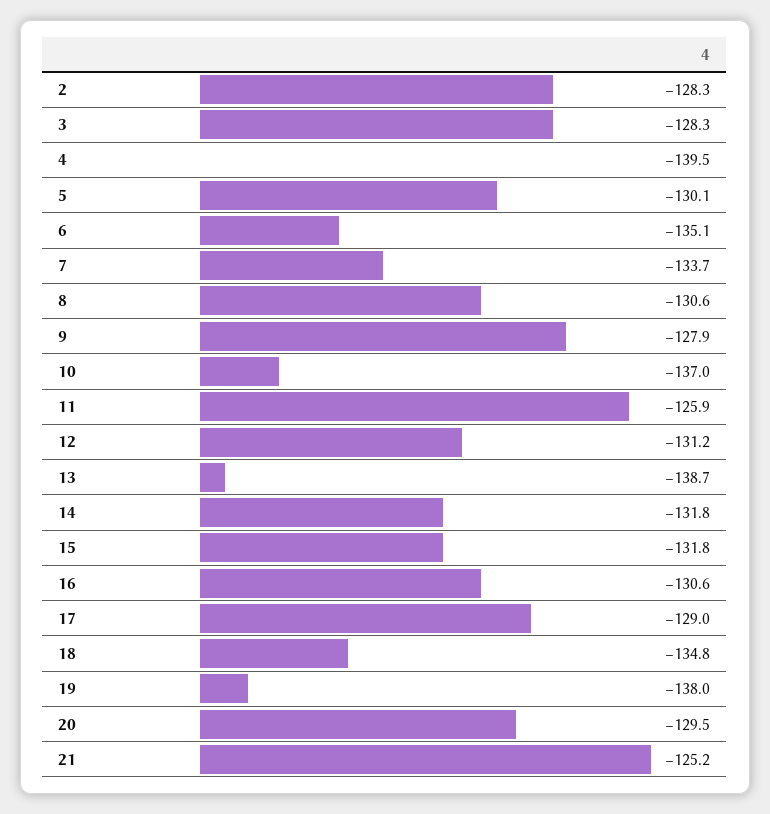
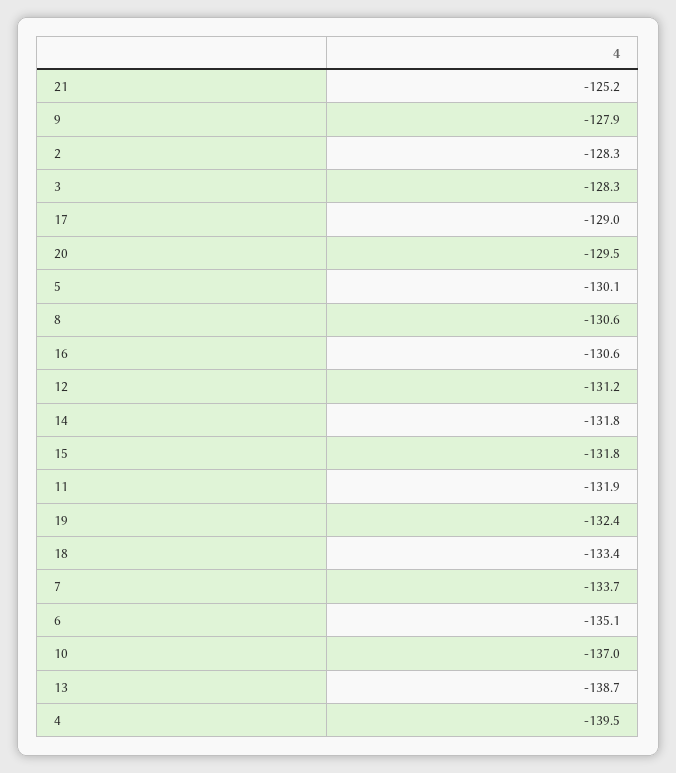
  {
    "2": -128.3,
    "3": -128.3,
    "4": -139.5,
    "5": -130.1,
    "6": -135.1,
    "7": -133.7,
    "8": -130.6,
    "9": -127.9,
    "10": -137,
-   "11": -125.9,
+   "11": -131.9,
    "12": -131.2,
    "13": -138.7,
    "14": -131.8,
    "15": -131.8,
    "16": -130.6,
    "17": -129,
-   "18": -134.8,
+   "18": -133.4,
-   "19": -138,
+   "19": -132.4,
    "20": -129.5,
    "21": -125.2
  }

